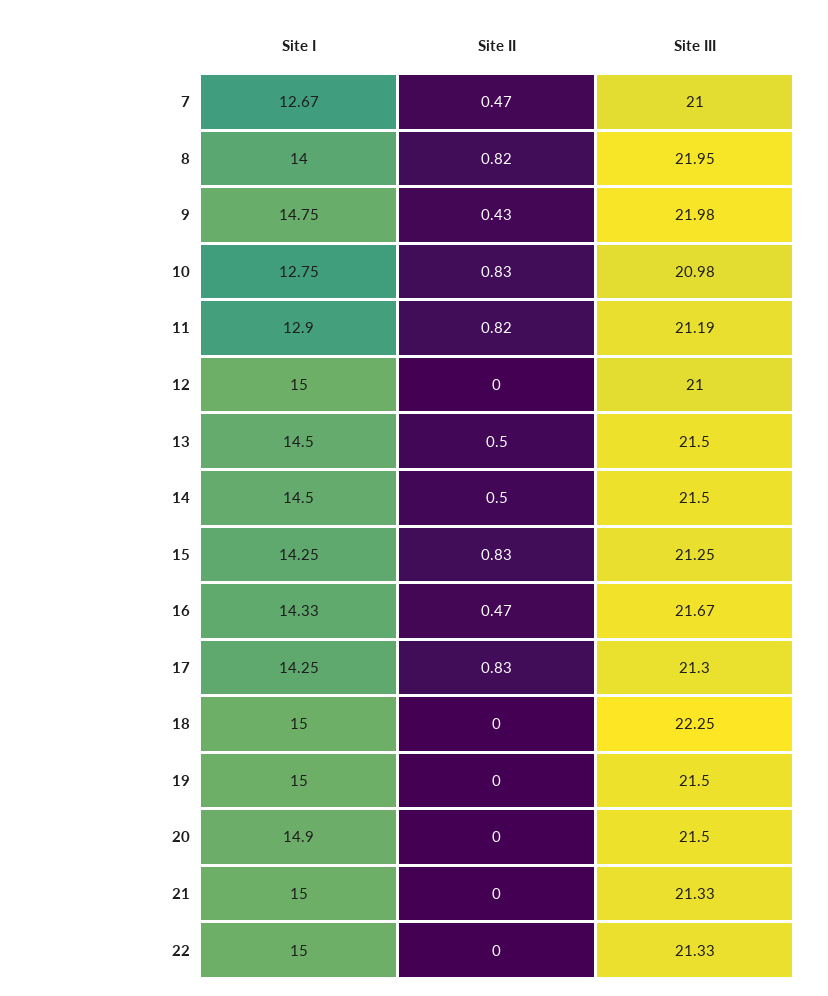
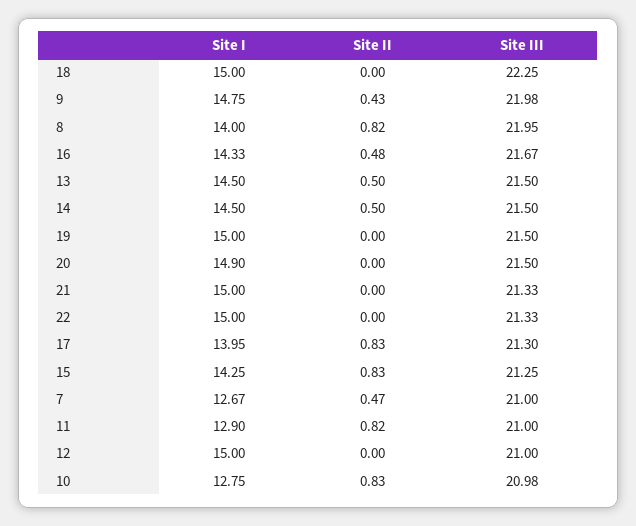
  {
    "Site I": {
      "7": 12.67,
      "8": 14,
      "9": 14.75,
      "10": 12.75,
      "11": 12.9,
      "12": 15,
      "13": 14.5,
      "14": 14.5,
      "15": 14.25,
      "16": 14.33,
-     "17": 14.25,
+     "17": 13.95,
      "18": 15,
      "19": 15,
      "20": 14.9,
      "21": 15,
      "22": 15
    },
    "Site II": {
      "7": 0.47,
      "8": 0.82,
      "9": 0.43,
      "10": 0.83,
      "11": 0.82,
      "12": 0,
      "13": 0.5,
      "14": 0.5,
      "15": 0.83,
-     "16": 0.47,
+     "16": 0.48,
      "17": 0.83,
      "18": 0,
      "19": 0,
      "20": 0,
      "21": 0,
      "22": 0
    },
    "Site III": {
      "7": 21,
      "8": 21.95,
      "9": 21.98,
      "10": 20.98,
-     "11": 21.19,
+     "11": 21,
      "12": 21,
      "13": 21.5,
      "14": 21.5,
      "15": 21.25,
      "16": 21.67,
      "17": 21.3,
      "18": 22.25,
      "19": 21.5,
      "20": 21.5,
      "21": 21.33,
      "22": 21.33
    }
  }

